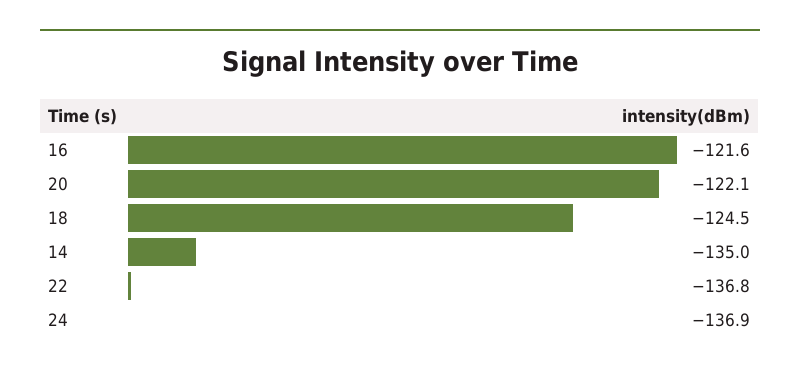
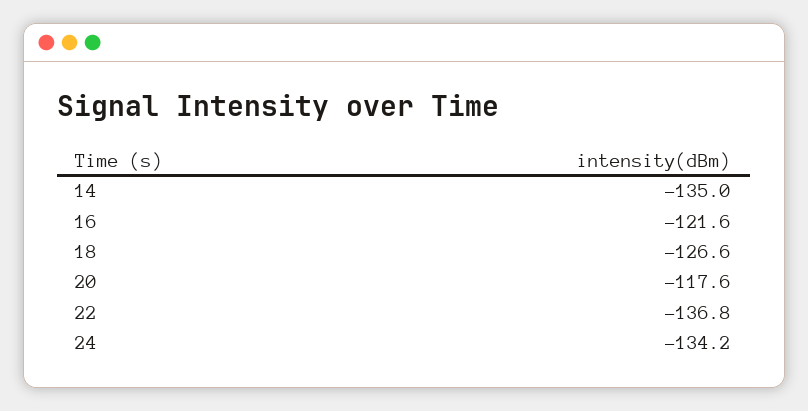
  {
    "16": -121.6,
-   "20": -122.1,
+   "20": -117.6,
-   "18": -124.5,
+   "18": -126.6,
    "14": -135,
    "22": -136.8,
-   "24": -136.9
+   "24": -134.2
  }

